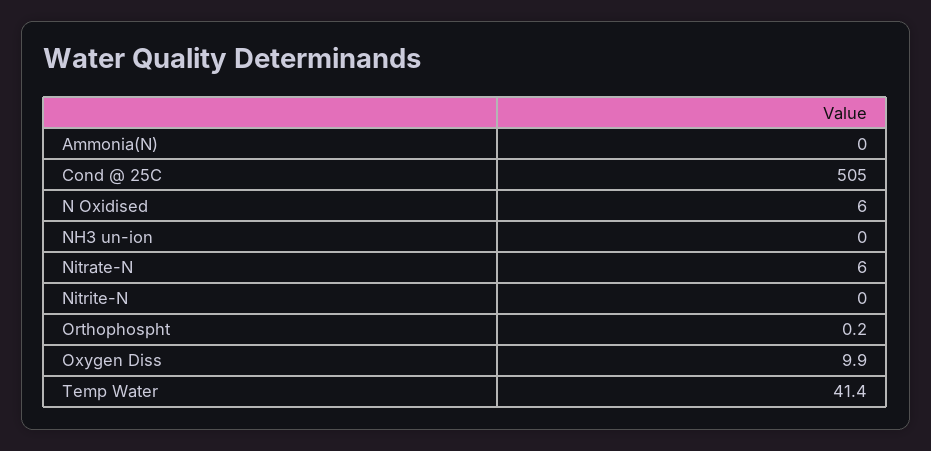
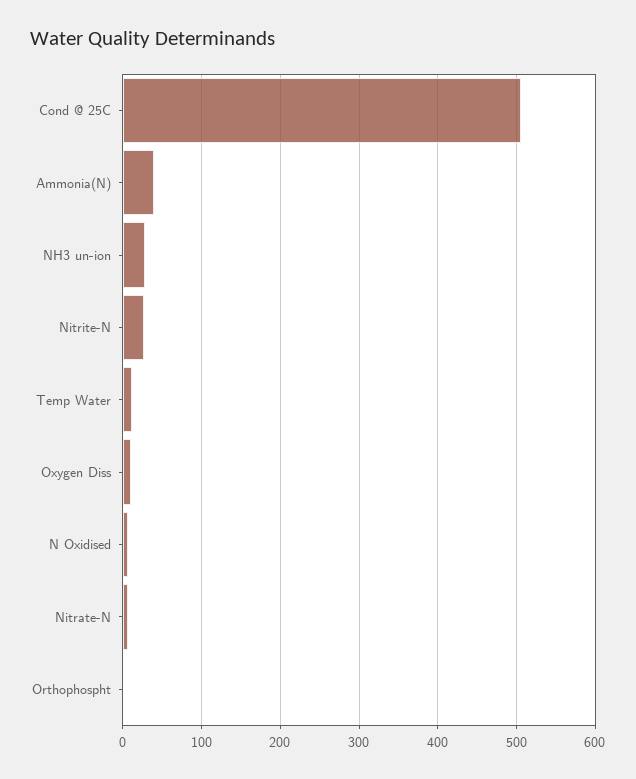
  {
-   "Ammonia(N)": 0,
+   "Ammonia(N)": 40,
    "Cond @ 25C": 505,
    "N Oxidised": 6,
-   "NH3 un-ion": 0,
+   "NH3 un-ion": 30,
    "Nitrate-N": 6,
-   "Nitrite-N": 0,
+   "Nitrite-N": 30,
    "Orthophospht": 0.2,
    "Oxygen Diss": 9.9,
-   "Temp Water": 41.4
+   "Temp Water": 10
  }

